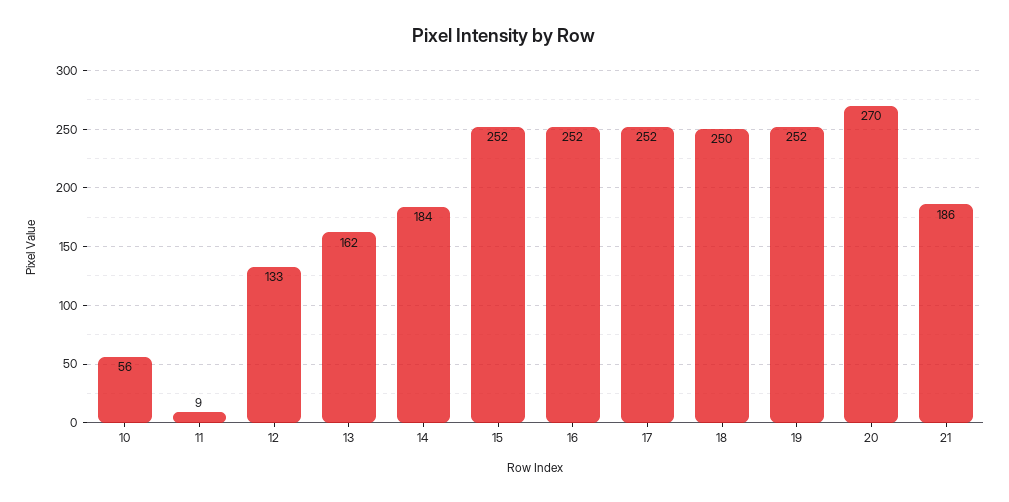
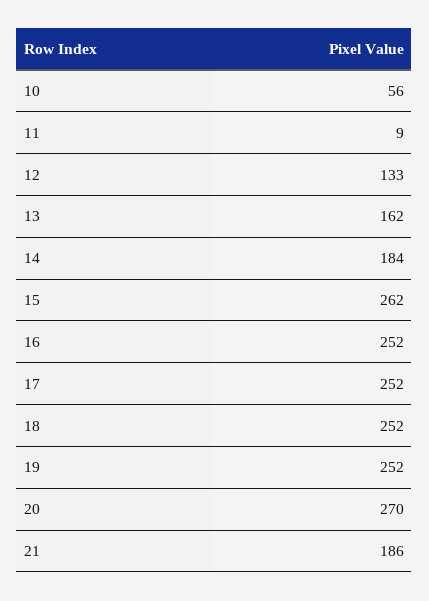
  {
    "10": 56,
    "11": 9,
    "12": 133,
    "13": 162,
    "14": 184,
-   "15": 252,
+   "15": 262,
    "16": 252,
    "17": 252,
-   "18": 250,
+   "18": 252,
    "19": 252,
    "20": 270,
    "21": 186
  }

